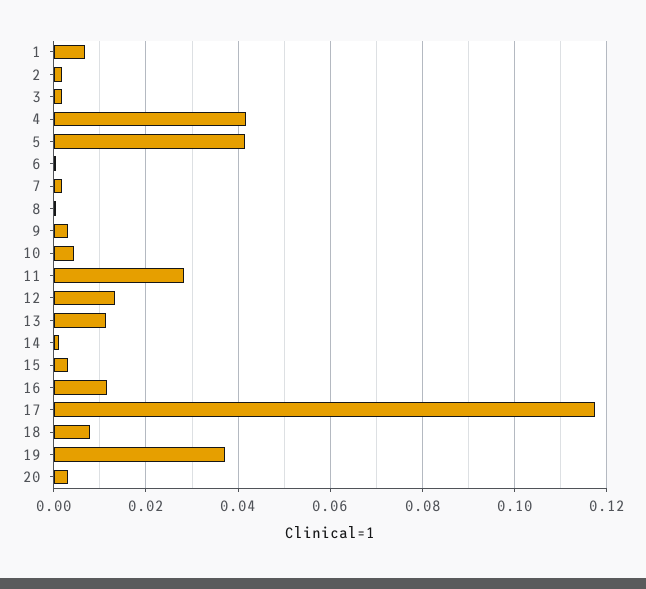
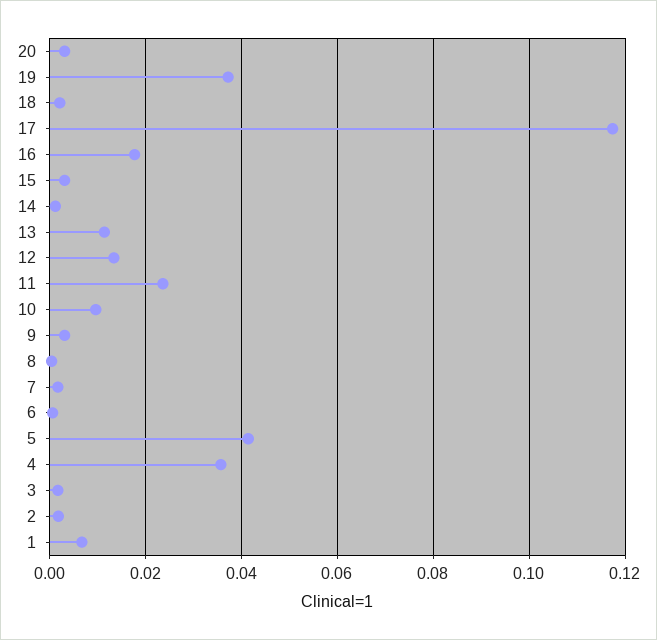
  {
    "1": 0.006,
    "2": 0.002,
    "3": 0.002,
-   "4": 0.042,
+   "4": 0.036,
    "5": 0.042,
    "6": 0,
    "7": 0.002,
    "8": 0,
    "9": 0.004,
-   "10": 0.004,
+   "10": 0.01,
-   "11": 0.028,
+   "11": 0.024,
    "12": 0.014,
    "13": 0.012,
    "14": 0.002,
    "15": 0.004,
-   "16": 0.012,
+   "16": 0.018,
    "17": 0.118,
-   "18": 0.008,
+   "18": 0.002,
    "19": 0.038,
    "20": 0.004
  }

